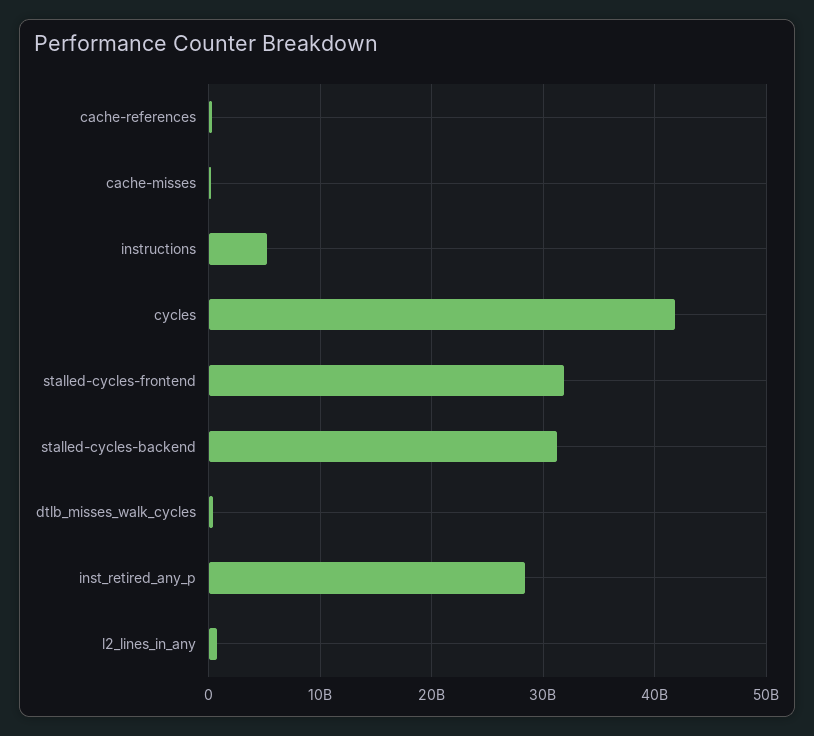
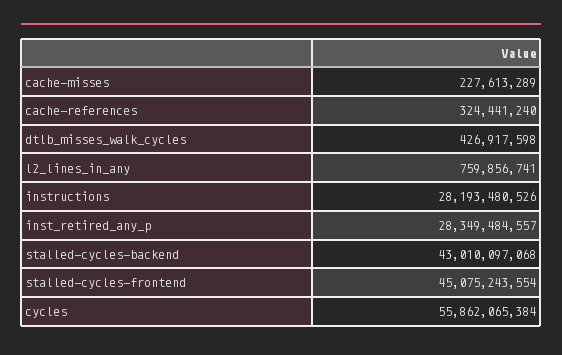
  {
    "cache-references": 324441240,
    "cache-misses": 227613289,
-   "instructions": 5000000000,
+   "instructions": 28193480526,
-   "cycles": 42000000000,
+   "cycles": 55862065384,
-   "stalled-cycles-frontend": 32000000000,
+   "stalled-cycles-frontend": 45075243554,
-   "stalled-cycles-backend": 31000000000,
+   "stalled-cycles-backend": 43010097068,
    "dtlb_misses_walk_cycles": 426917598,
    "inst_retired_any_p": 28349484557,
    "l2_lines_in_any": 759856741
  }

